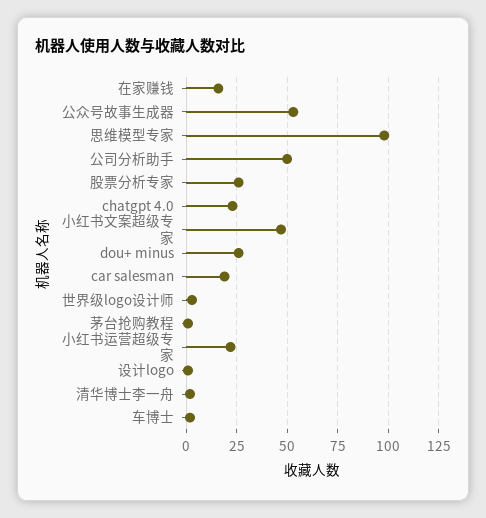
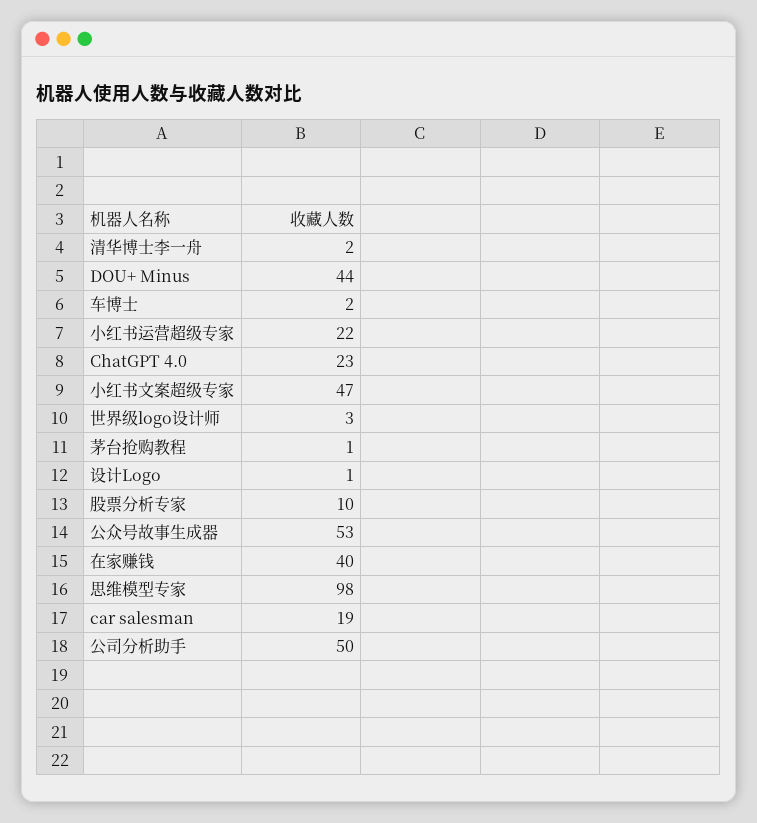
  {
-   "在家赚钱": 15,
+   "在家赚钱": 40,
    "公众号故事生成器": 53,
    "思维模型专家": 98,
    "公司分析助手": 50,
-   "股票分析专家": 25,
+   "股票分析专家": 10,
    "chatgpt 4.0": 23,
    "小红书文案超级专家": 47,
-   "dou+ minus": 25,
+   "dou+ minus": 44,
    "car salesman": 19,
    "世界级logo设计师": 3,
    "茅台抢购教程": 1,
    "小红书运营超级专家": 22,
    "设计logo": 1,
    "清华博士李一舟": 2,
    "车博士": 2
  }

